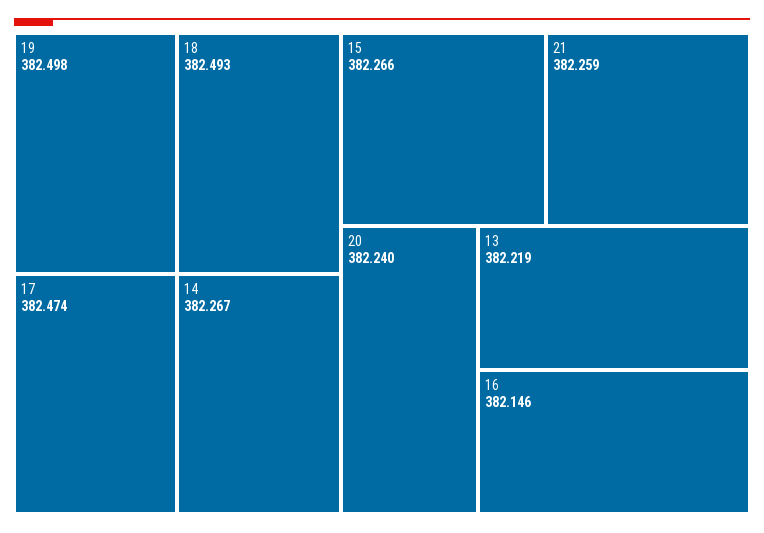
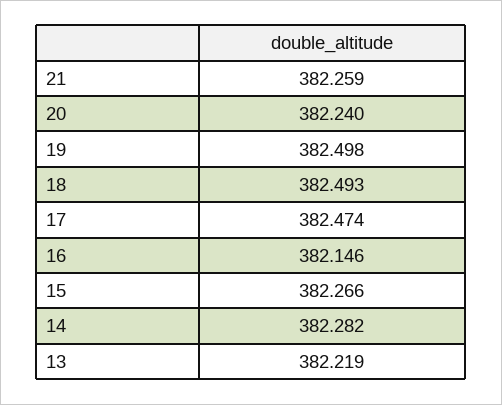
  {
    "19": 382.498,
    "18": 382.493,
    "17": 382.474,
-   "14": 382.267,
+   "14": 382.282,
    "15": 382.266,
    "21": 382.259,
    "20": 382.24,
    "13": 382.219,
    "16": 382.146
  }

